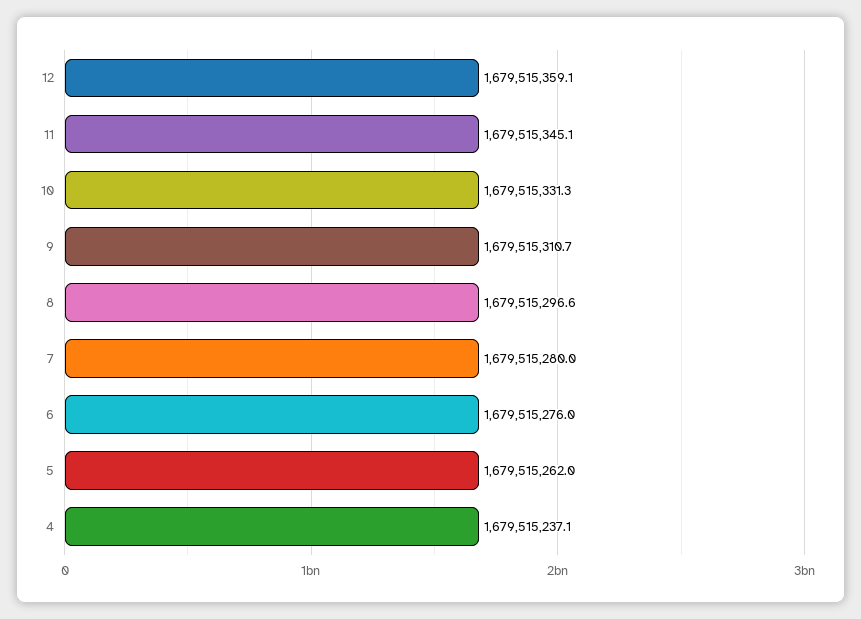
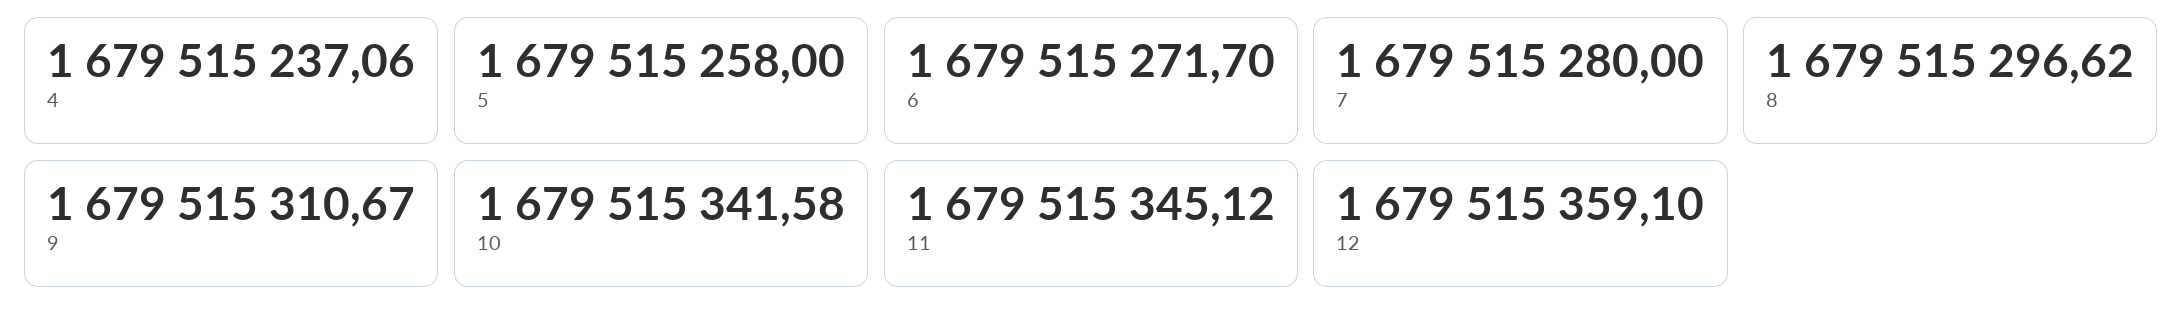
  {
    "12": 1679515359.1,
    "11": 1679515345.12,
-   "10": 1679515331.3,
+   "10": 1679515341.58,
    "9": 1679515310.67,
    "8": 1679515296.62,
    "7": 1679515280,
-   "6": 1679515276,
+   "6": 1679515271.7,
-   "5": 1679515262,
+   "5": 1679515258,
    "4": 1679515237.06
  }

